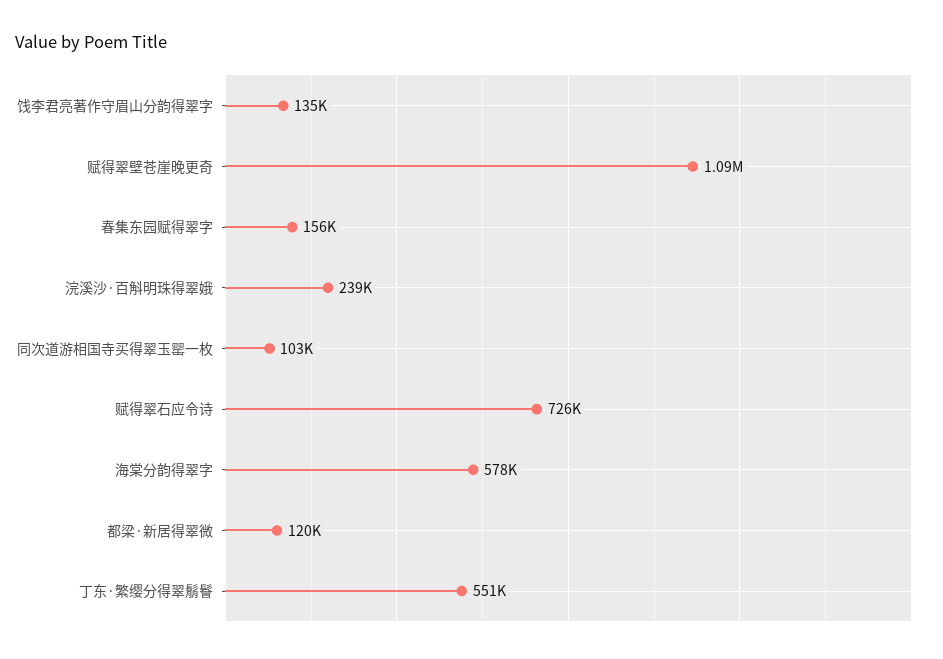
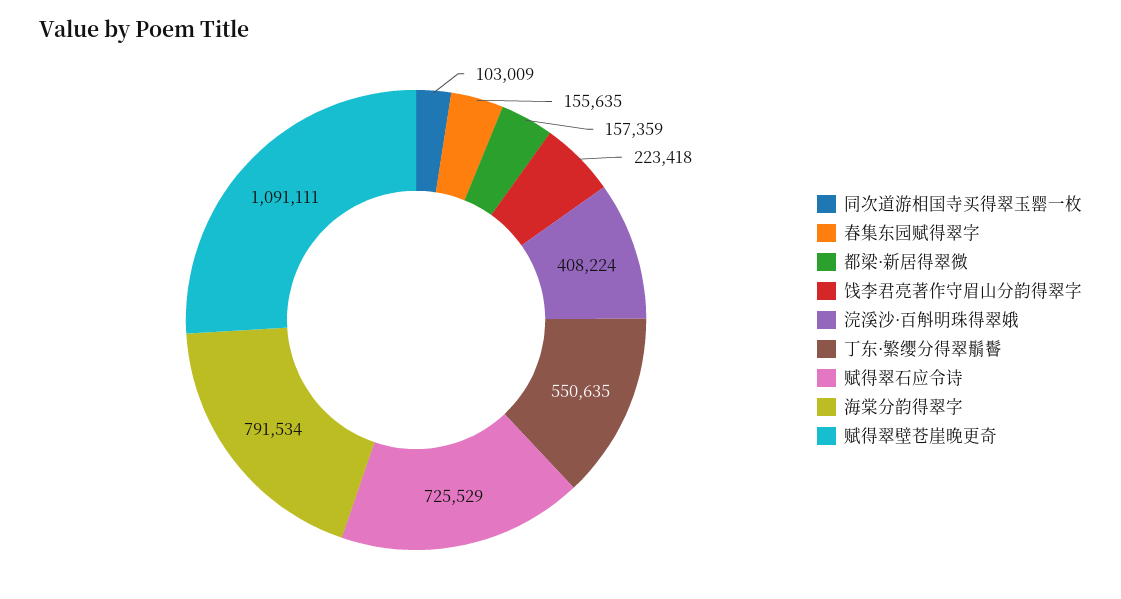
  {
-   "饯李君亮著作守眉山分韵得翠字": 135000,
+   "饯李君亮著作守眉山分韵得翠字": 223418,
    "赋得翠壁苍崖晚更奇": 1091111,
    "春集东园赋得翠字": 155635,
-   "浣溪沙·百斛明珠得翠娥": 239000,
+   "浣溪沙·百斛明珠得翠娥": 408224,
    "同次道游相国寺买得翠玉罂一枚": 103009,
    "赋得翠石应令诗": 725529,
-   "海棠分韵得翠字": 578000,
+   "海棠分韵得翠字": 791534,
-   "都梁·新居得翠微": 120000,
+   "都梁·新居得翠微": 157359,
    "丁东·繁缨分得翠鬅鬙": 550635
  }

